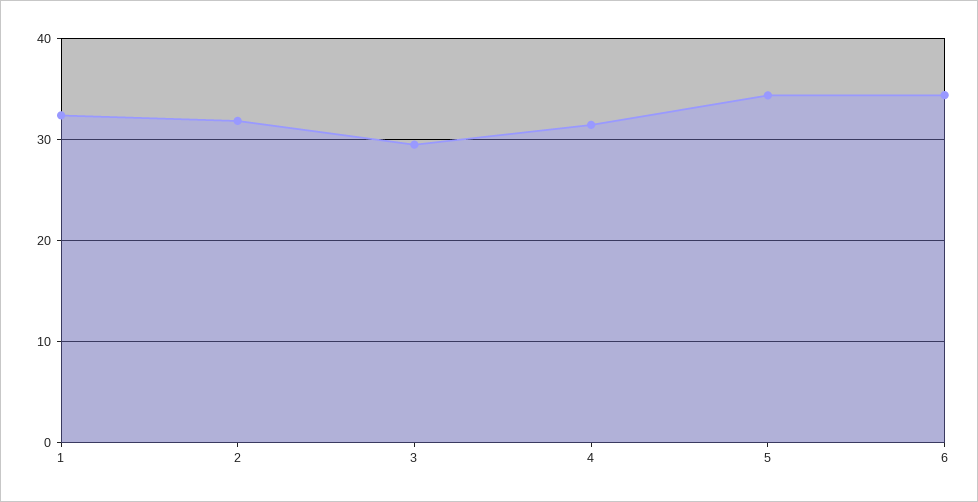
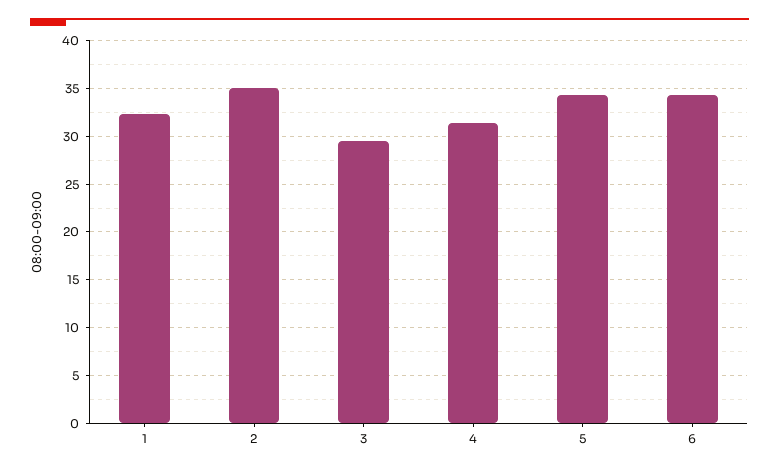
  {
    "1": 32,
-   "2": 32,
+   "2": 35,
    "3": 29,
    "4": 31,
    "5": 34,
    "6": 34
  }

